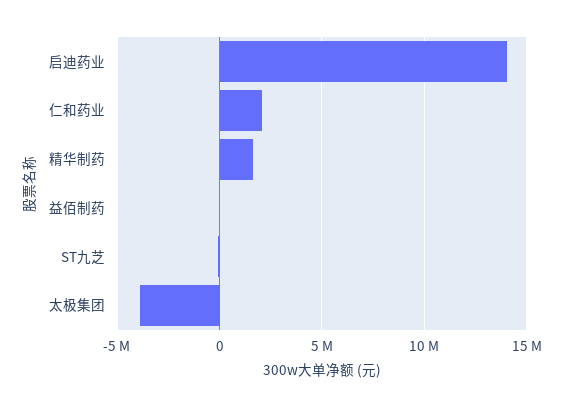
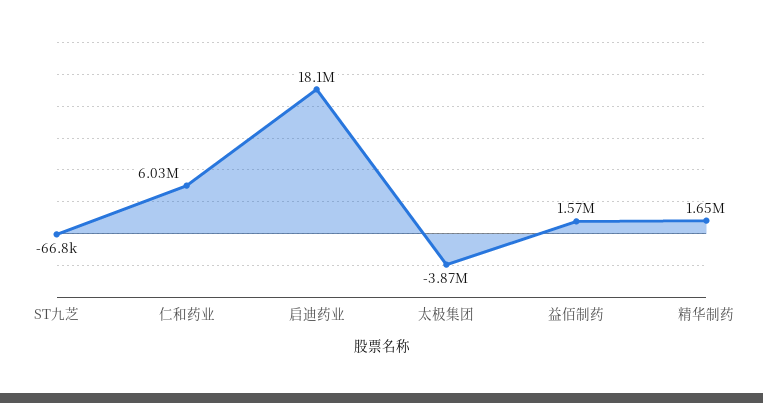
  {
-   "启迪药业": 14000000,
+   "启迪药业": 18100000,
-   "仁和药业": 2000000,
+   "仁和药业": 6030000,
    "精华制药": 1650000,
-   "益佰制药": 0,
+   "益佰制药": 1570000,
    "ST九芝": -66800,
    "太极集团": -3870000
  }

